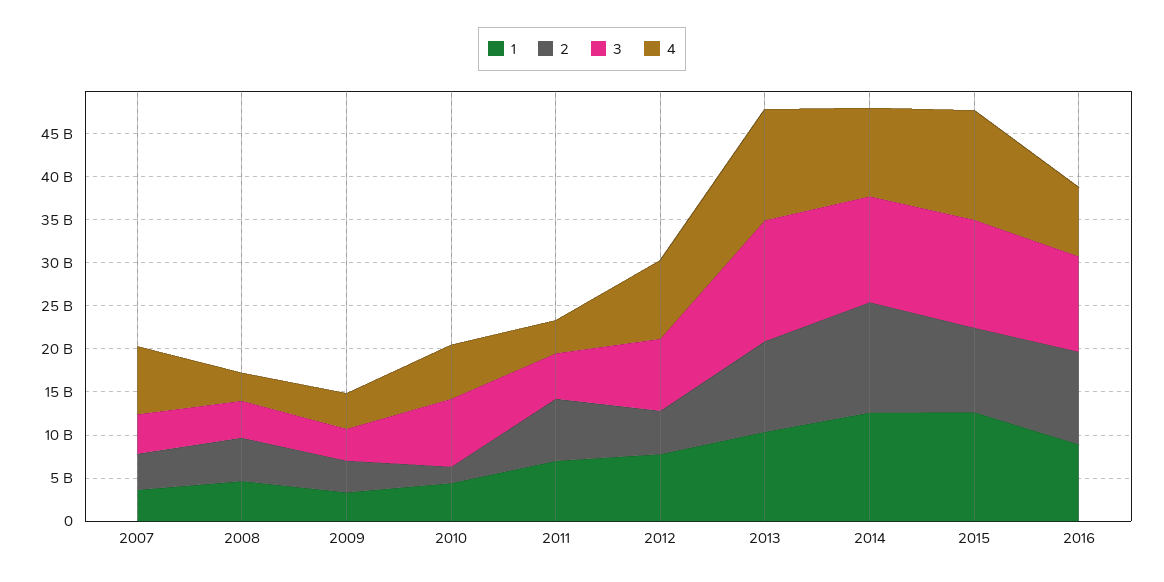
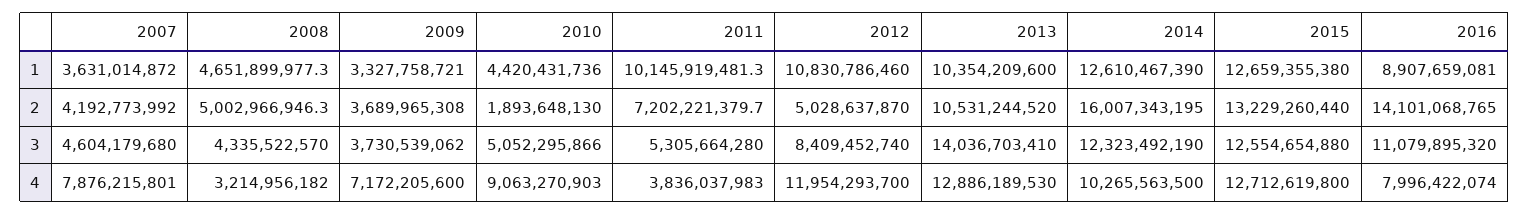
  {
    "1": {
      "2007": 3631014872,
      "2008": 4651899977.3,
      "2009": 3327758721,
      "2010": 4420431736,
-     "2011": 7000000000,
+     "2011": 10145919481.3,
-     "2012": 8000000000,
+     "2012": 10830786460,
      "2013": 10354209600,
      "2014": 12610467390,
      "2015": 12659355380,
      "2016": 8907659081
    },
    "2": {
      "2007": 4192773992,
      "2008": 5002966946.3,
      "2009": 3689965308,
      "2010": 1893648130,
      "2011": 7202221379.7,
      "2012": 5028637870,
      "2013": 10531244520,
-     "2014": 13000000000,
+     "2014": 16007343195,
-     "2015": 10000000000,
+     "2015": 13229260440,
-     "2016": 11000000000
+     "2016": 14101068765
    },
    "3": {
      "2007": 4604179680,
      "2008": 4335522570,
      "2009": 3730539062,
-     "2010": 8000000000,
+     "2010": 5052295866,
      "2011": 5305664280,
      "2012": 8409452740,
      "2013": 14036703410,
      "2014": 12323492190,
      "2015": 12554654880,
      "2016": 11079895320
    },
    "4": {
      "2007": 7876215801,
      "2008": 3214956182,
-     "2009": 4000000000,
+     "2009": 7172205600,
-     "2010": 6000000000,
+     "2010": 9063270903,
      "2011": 3836037983,
-     "2012": 9000000000,
+     "2012": 11954293700,
      "2013": 12886189530,
      "2014": 10265563500,
      "2015": 12712619800,
      "2016": 7996422074
    }
  }

